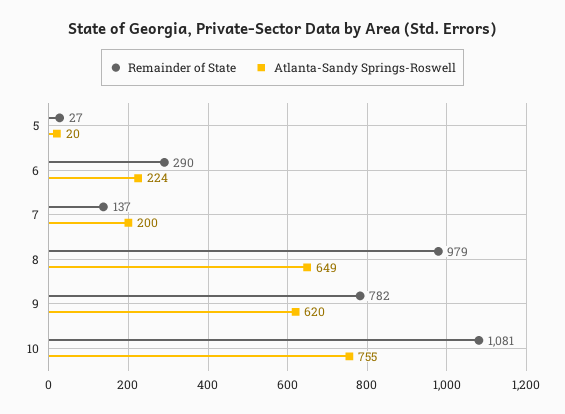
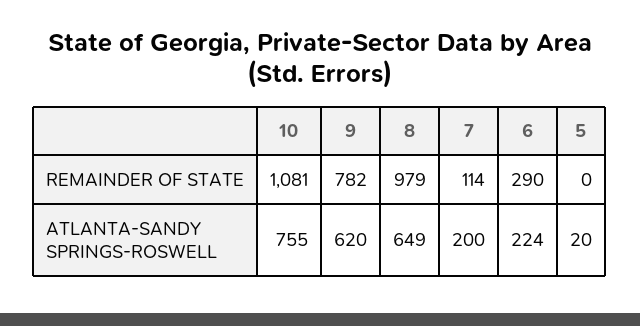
  {
    "Remainder of State": {
-     "5": 27,
+     "5": 0,
      "6": 290,
-     "7": 137,
+     "7": 114,
      "8": 979,
      "9": 782,
      "10": 1081
    },
    "Atlanta-Sandy Springs-Roswell": {
      "5": 20,
      "6": 224,
      "7": 200,
      "8": 649,
      "9": 620,
      "10": 755
    }
  }

